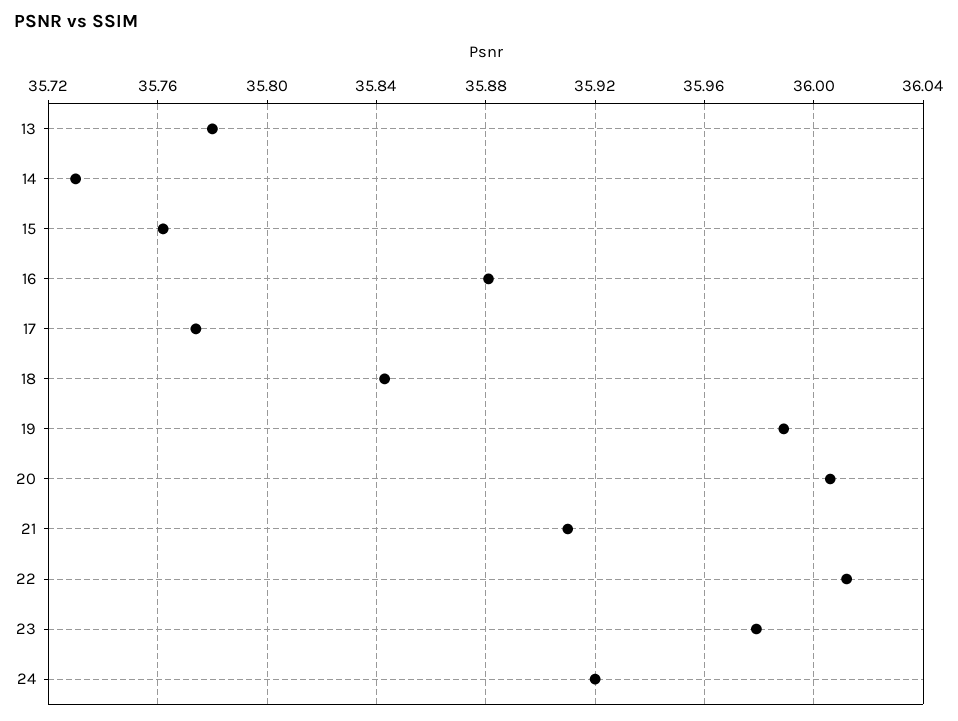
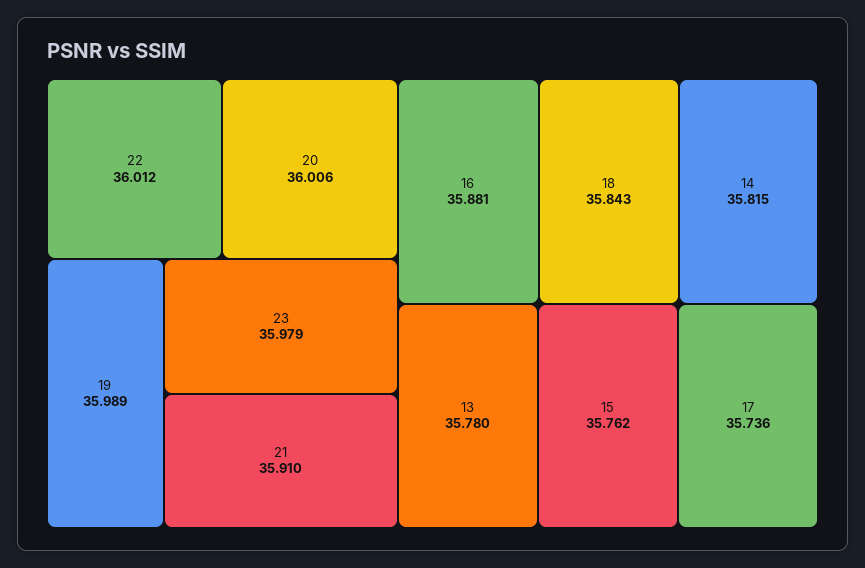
  {
    "13": 35.78,
-   "14": 35.73,
+   "14": 35.815,
    "15": 35.762,
    "16": 35.881,
-   "17": 35.775,
+   "17": 35.736,
    "18": 35.843,
    "19": 35.989,
    "20": 36.006,
    "21": 35.91,
    "22": 36.012,
-   "23": 35.979,
+   "23": 35.979
-   "24": 35.92
  }

